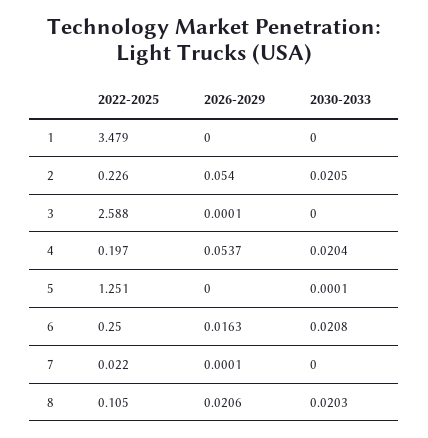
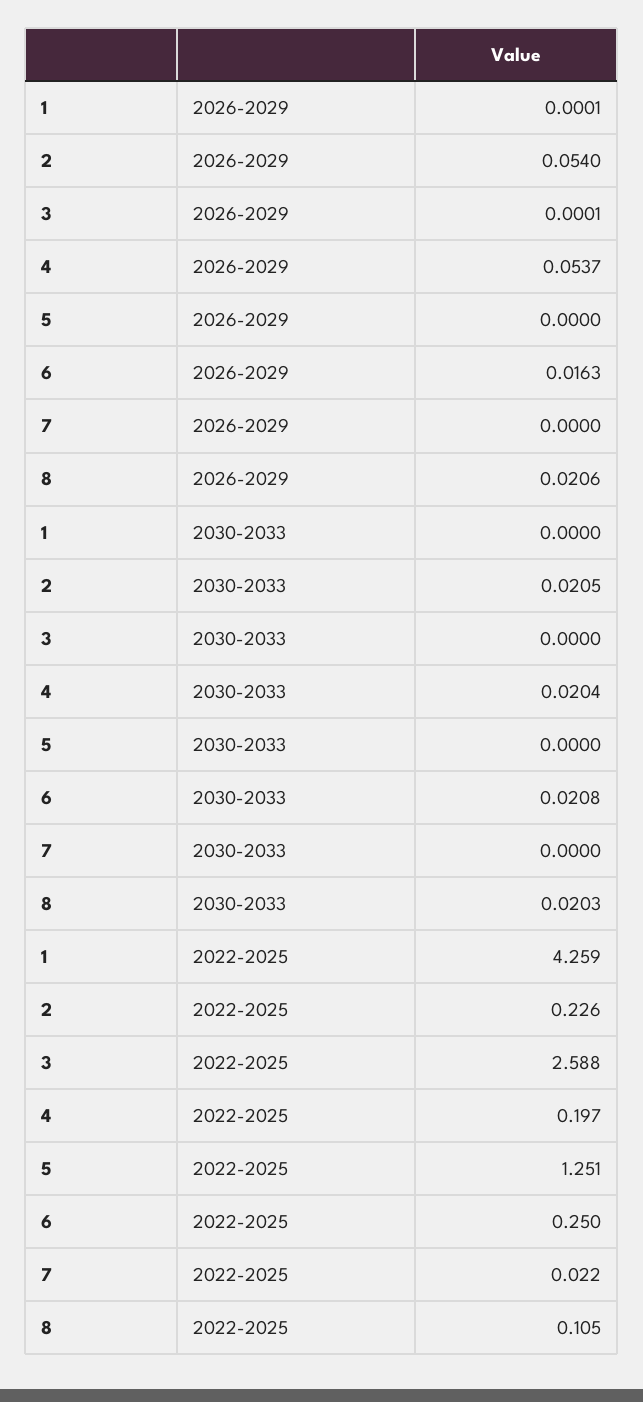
  {
    "2022-2025": {
-     "1": 3.479,
+     "1": 4.259,
      "2": 0.226,
      "3": 2.588,
      "4": 0.197,
      "5": 1.251,
      "6": 0.25,
      "7": 0.022,
      "8": 0.105
    },
    "2026-2029": {
-     "1": 0,
+     "1": 0.0001,
      "2": 0.054,
      "3": 0.0001,
      "4": 0.0537,
      "5": 0,
      "6": 0.0163,
-     "7": 0.0001,
+     "7": 0,
      "8": 0.0206
    },
    "2030-2033": {
      "1": 0,
      "2": 0.0205,
      "3": 0,
      "4": 0.0204,
-     "5": 0.0001,
+     "5": 0,
      "6": 0.0208,
      "7": 0,
      "8": 0.0203
    }
  }

